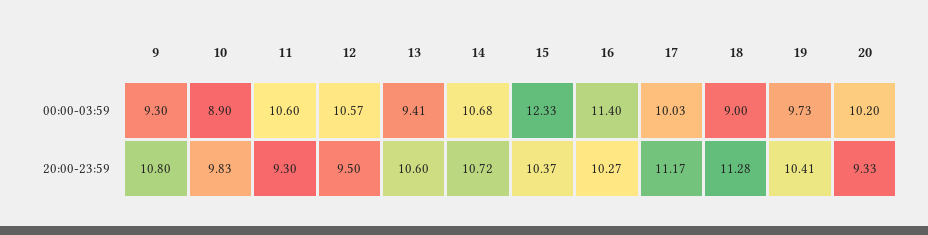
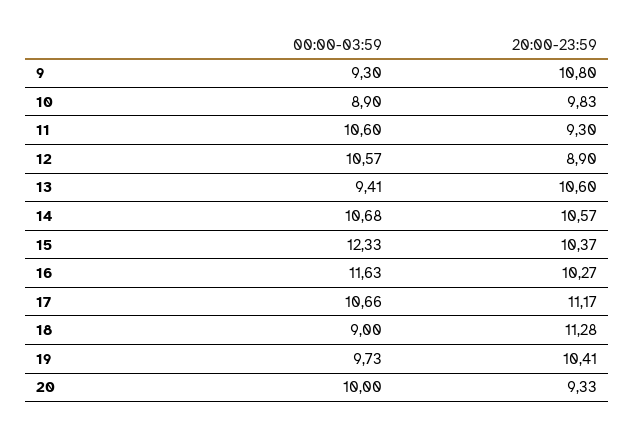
  {
    "9": {
      "00:00-03:59": 9.3,
      "20:00-23:59": 10.8
    },
    "10": {
      "00:00-03:59": 8.9,
      "20:00-23:59": 9.83
    },
    "11": {
      "00:00-03:59": 10.6,
      "20:00-23:59": 9.3
    },
    "12": {
      "00:00-03:59": 10.57,
-     "20:00-23:59": 9.5
+     "20:00-23:59": 8.9
    },
    "13": {
      "00:00-03:59": 9.41,
      "20:00-23:59": 10.6
    },
    "14": {
      "00:00-03:59": 10.68,
-     "20:00-23:59": 10.72
+     "20:00-23:59": 10.57
    },
    "15": {
      "00:00-03:59": 12.33,
      "20:00-23:59": 10.37
    },
    "16": {
-     "00:00-03:59": 11.4,
+     "00:00-03:59": 11.63,
      "20:00-23:59": 10.27
    },
    "17": {
-     "00:00-03:59": 10.03,
+     "00:00-03:59": 10.66,
      "20:00-23:59": 11.17
    },
    "18": {
      "00:00-03:59": 9,
      "20:00-23:59": 11.28
    },
    "19": {
      "00:00-03:59": 9.73,
      "20:00-23:59": 10.41
    },
    "20": {
-     "00:00-03:59": 10.2,
+     "00:00-03:59": 10,
      "20:00-23:59": 9.33
    }
  }

